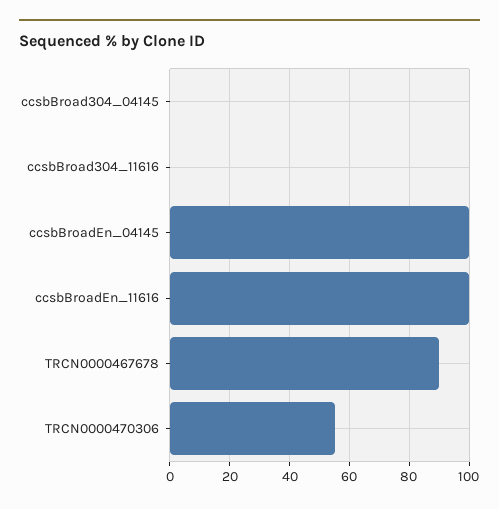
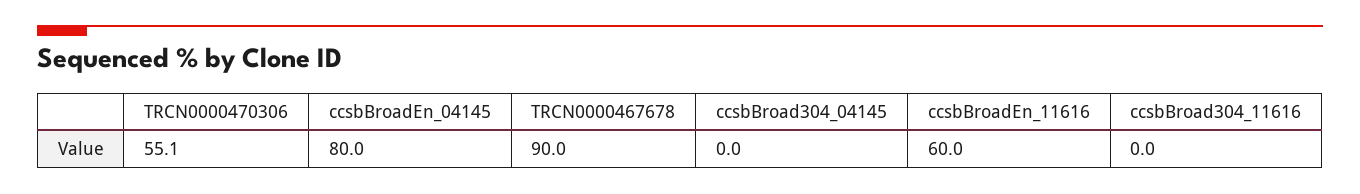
  {
    "ccsbBroad304_04145": 0,
    "ccsbBroad304_11616": 0,
-   "ccsbBroadEn_04145": 100,
+   "ccsbBroadEn_04145": 80,
-   "ccsbBroadEn_11616": 100,
+   "ccsbBroadEn_11616": 60,
    "TRCN0000467678": 90,
    "TRCN0000470306": 55.1
  }

